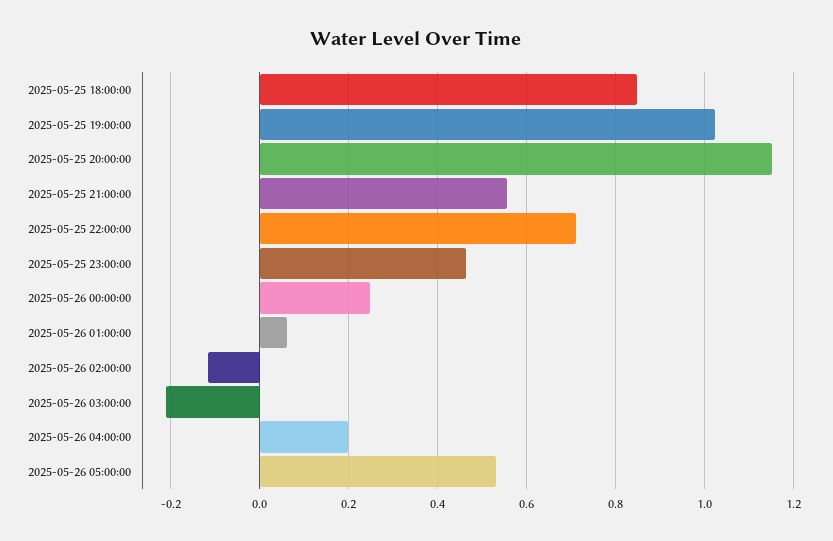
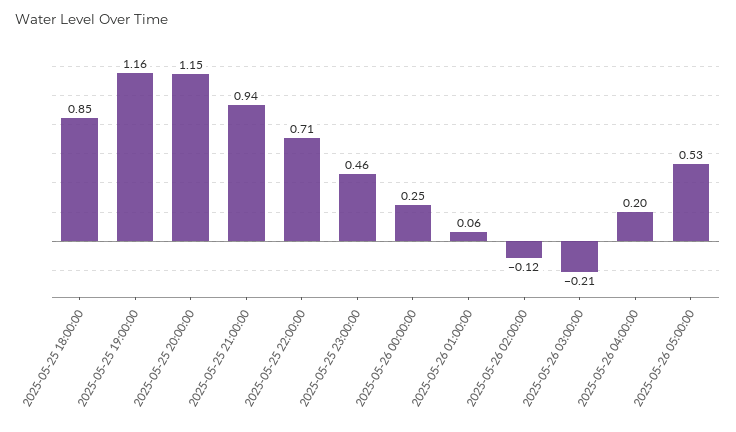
  {
    "2025-05-25 18:00:00": 0.85,
-   "2025-05-25 19:00:00": 1.02,
+   "2025-05-25 19:00:00": 1.16,
    "2025-05-25 20:00:00": 1.15,
-   "2025-05-25 21:00:00": 0.56,
+   "2025-05-25 21:00:00": 0.94,
    "2025-05-25 22:00:00": 0.71,
    "2025-05-25 23:00:00": 0.46,
    "2025-05-26 00:00:00": 0.25,
    "2025-05-26 01:00:00": 0.06,
    "2025-05-26 02:00:00": -0.12,
    "2025-05-26 03:00:00": -0.21,
    "2025-05-26 04:00:00": 0.2,
    "2025-05-26 05:00:00": 0.53
  }

